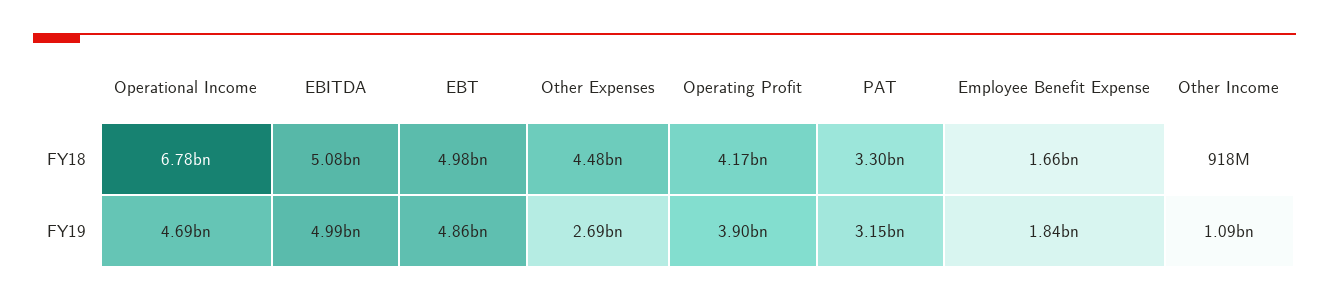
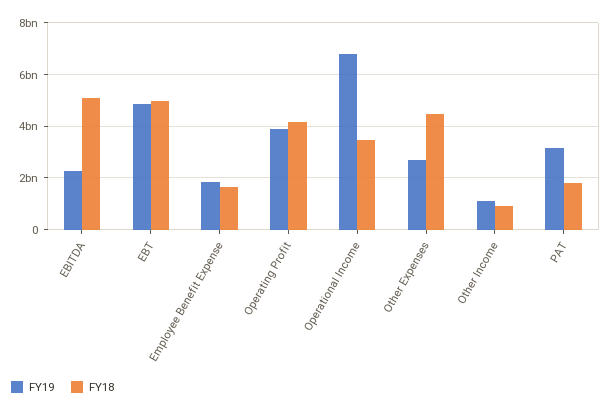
  {
    "FY18": {
-     "Operational Income": 6780000000,
+     "Operational Income": 3500000000,
      "EBITDA": 5080000000,
      "EBT": 4980000000,
      "Other Expenses": 4480000000,
      "Operating Profit": 4170000000,
-     "PAT": 3300000000,
+     "PAT": 1750000000,
      "Employee Benefit Expense": 1660000000,
      "Other Income": 918000000
    },
    "FY19": {
-     "Operational Income": 4690000000,
+     "Operational Income": 6750000000,
-     "EBITDA": 4990000000,
+     "EBITDA": 2250000000,
      "EBT": 4860000000,
      "Other Expenses": 2690000000,
      "Operating Profit": 3900000000,
      "PAT": 3150000000,
      "Employee Benefit Expense": 1840000000,
      "Other Income": 1090000000
    }
  }

